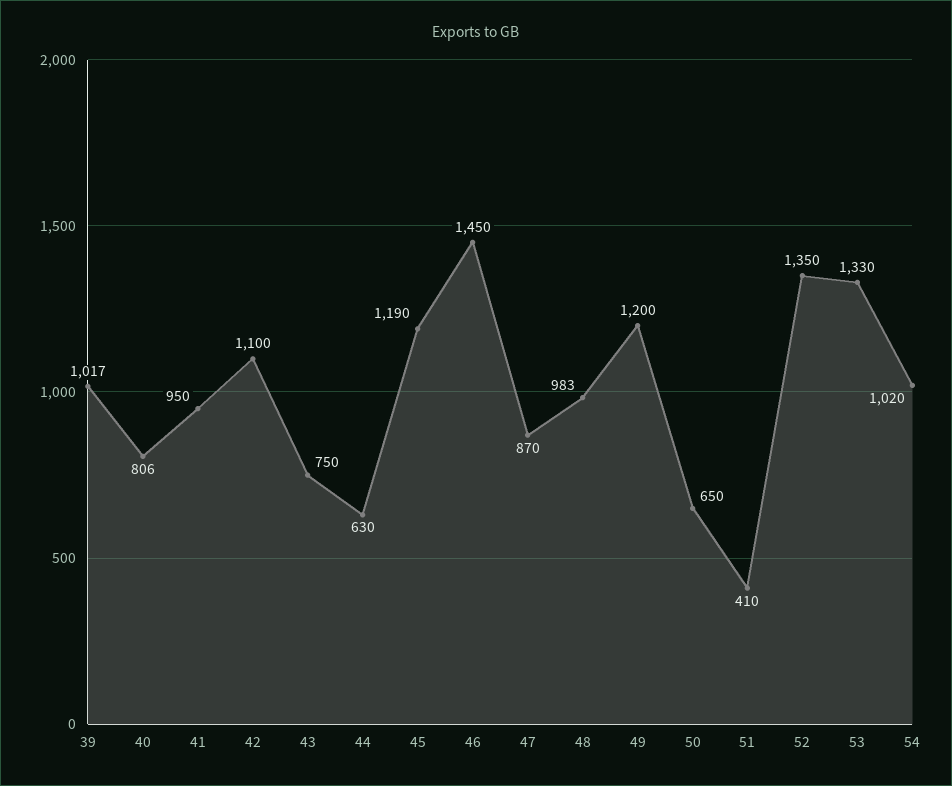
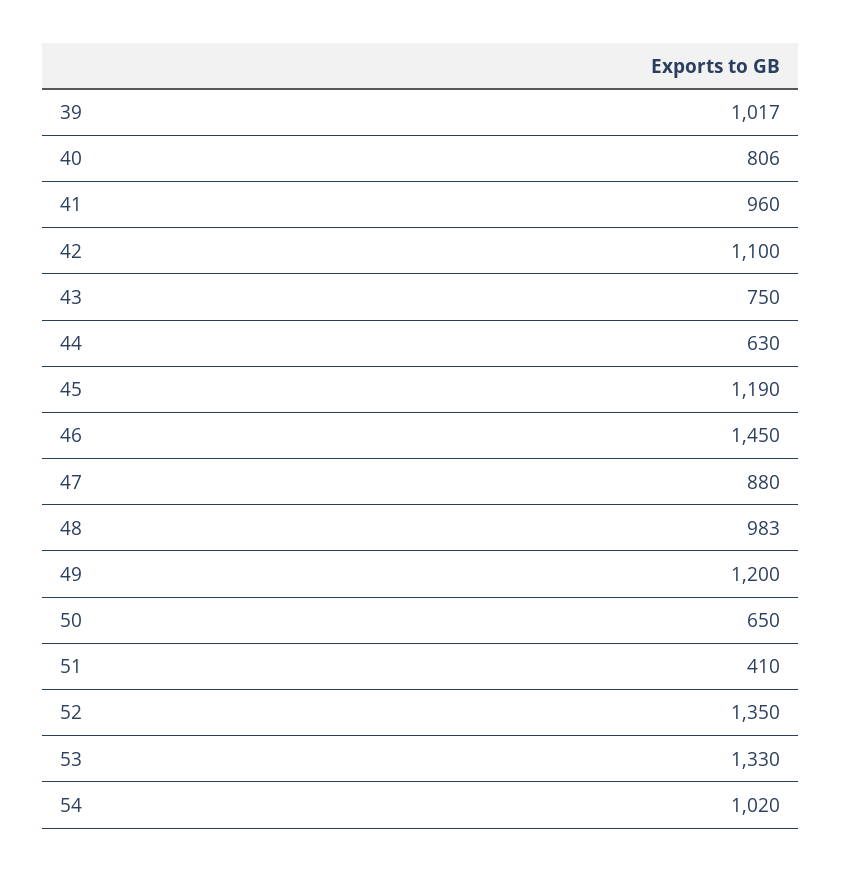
  {
    "39": 1017,
    "40": 806,
-   "41": 950,
+   "41": 960,
    "42": 1100,
    "43": 750,
    "44": 630,
    "45": 1190,
    "46": 1450,
-   "47": 870,
+   "47": 880,
    "48": 983,
    "49": 1200,
    "50": 650,
    "51": 410,
    "52": 1350,
    "53": 1330,
    "54": 1020
  }

